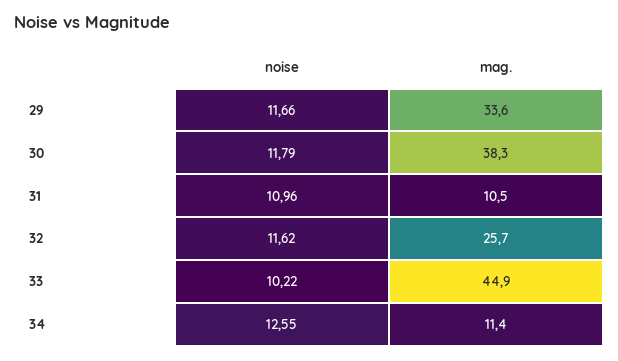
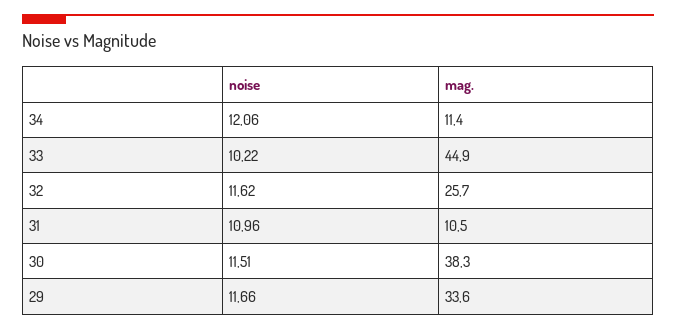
  {
    "noise": {
      "29": 11.66,
-     "30": 11.79,
+     "30": 11.51,
      "31": 10.96,
      "32": 11.62,
      "33": 10.22,
-     "34": 12.55
+     "34": 12.06
    },
    "mag.": {
      "29": 33.6,
      "30": 38.3,
      "31": 10.5,
      "32": 25.7,
      "33": 44.9,
      "34": 11.4
    }
  }

